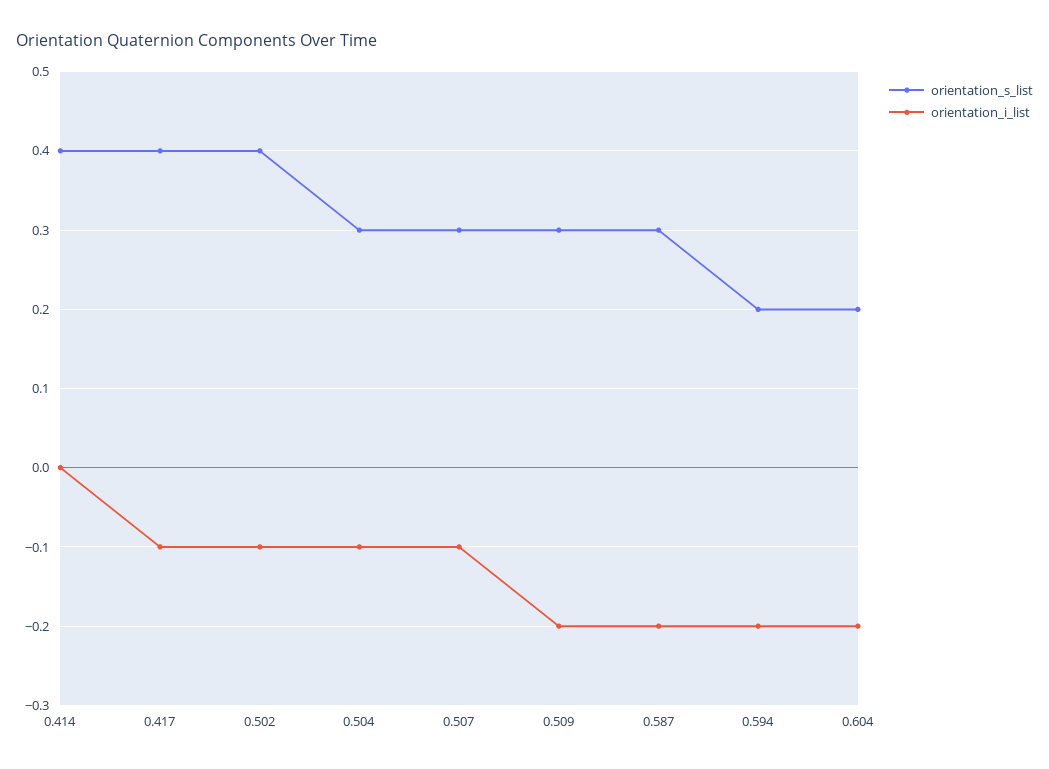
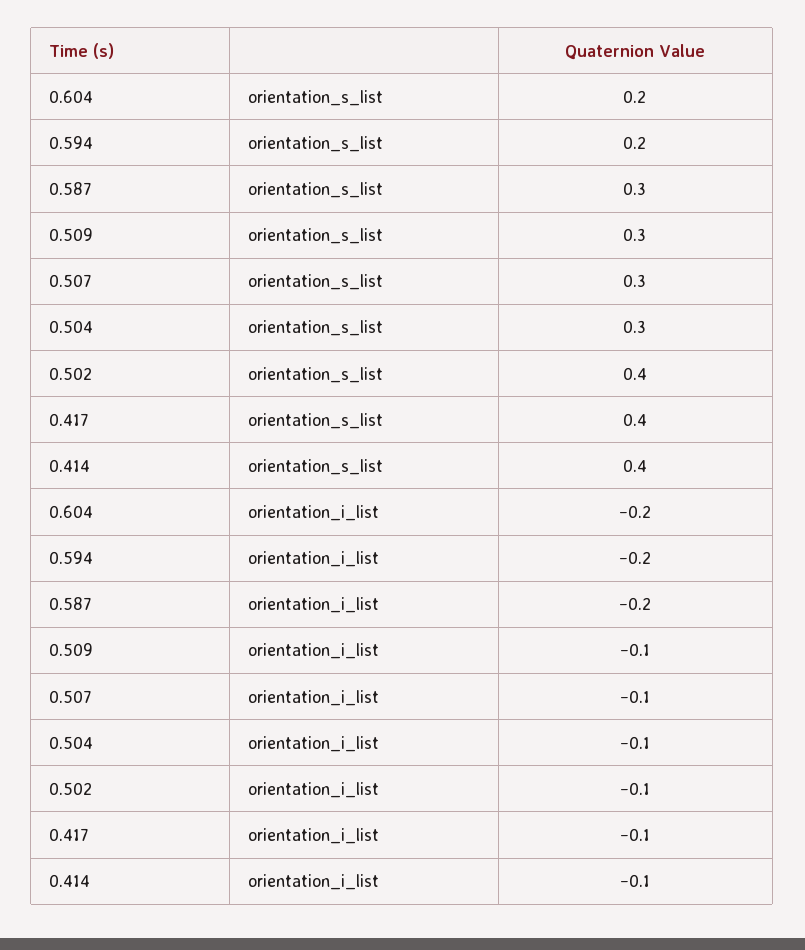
  {
    "orientation_s_list": {
      "0.414": 0.4,
      "0.417": 0.4,
      "0.502": 0.4,
      "0.504": 0.3,
      "0.507": 0.3,
      "0.509": 0.3,
      "0.587": 0.3,
      "0.594": 0.2,
      "0.604": 0.2
    },
    "orientation_i_list": {
-     "0.414": 0,
+     "0.414": -0.1,
      "0.417": -0.1,
      "0.502": -0.1,
      "0.504": -0.1,
      "0.507": -0.1,
-     "0.509": -0.2,
+     "0.509": -0.1,
      "0.587": -0.2,
      "0.594": -0.2,
      "0.604": -0.2
    }
  }

